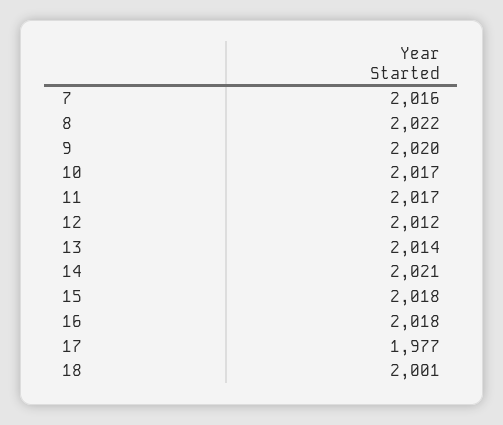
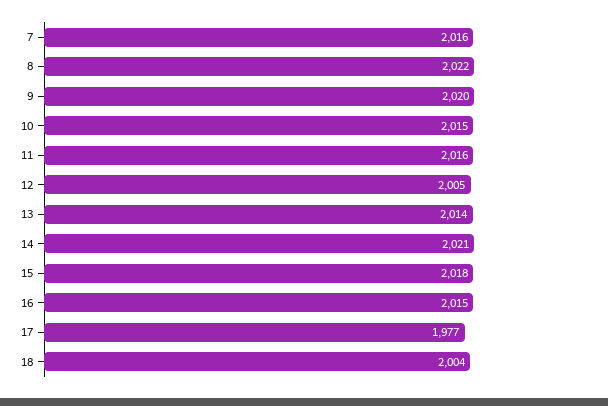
  {
    "7": 2016,
    "8": 2022,
    "9": 2020,
-   "10": 2017,
+   "10": 2015,
-   "11": 2017,
+   "11": 2016,
-   "12": 2012,
+   "12": 2005,
    "13": 2014,
    "14": 2021,
    "15": 2018,
-   "16": 2018,
+   "16": 2015,
    "17": 1977,
-   "18": 2001
+   "18": 2004
  }

